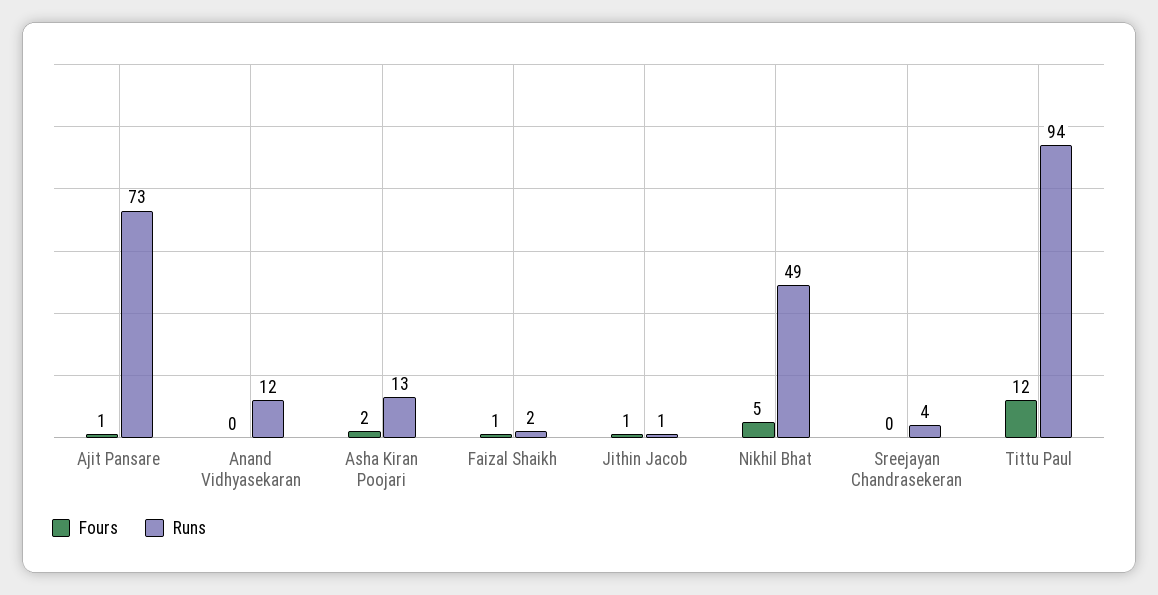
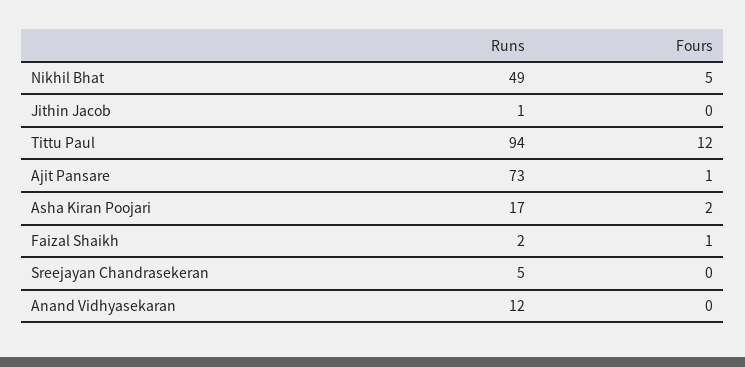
  {
    "Fours": {
      "Ajit Pansare": 1,
      "Anand Vidhyasekaran": 0,
      "Asha Kiran Poojari": 2,
      "Faizal Shaikh": 1,
-     "Jithin Jacob": 1,
+     "Jithin Jacob": 0,
      "Nikhil Bhat": 5,
      "Sreejayan Chandrasekeran": 0,
      "Tittu Paul": 12
    },
    "Runs": {
      "Ajit Pansare": 73,
      "Anand Vidhyasekaran": 12,
-     "Asha Kiran Poojari": 13,
+     "Asha Kiran Poojari": 17,
      "Faizal Shaikh": 2,
      "Jithin Jacob": 1,
      "Nikhil Bhat": 49,
-     "Sreejayan Chandrasekeran": 4,
+     "Sreejayan Chandrasekeran": 5,
      "Tittu Paul": 94
    }
  }

